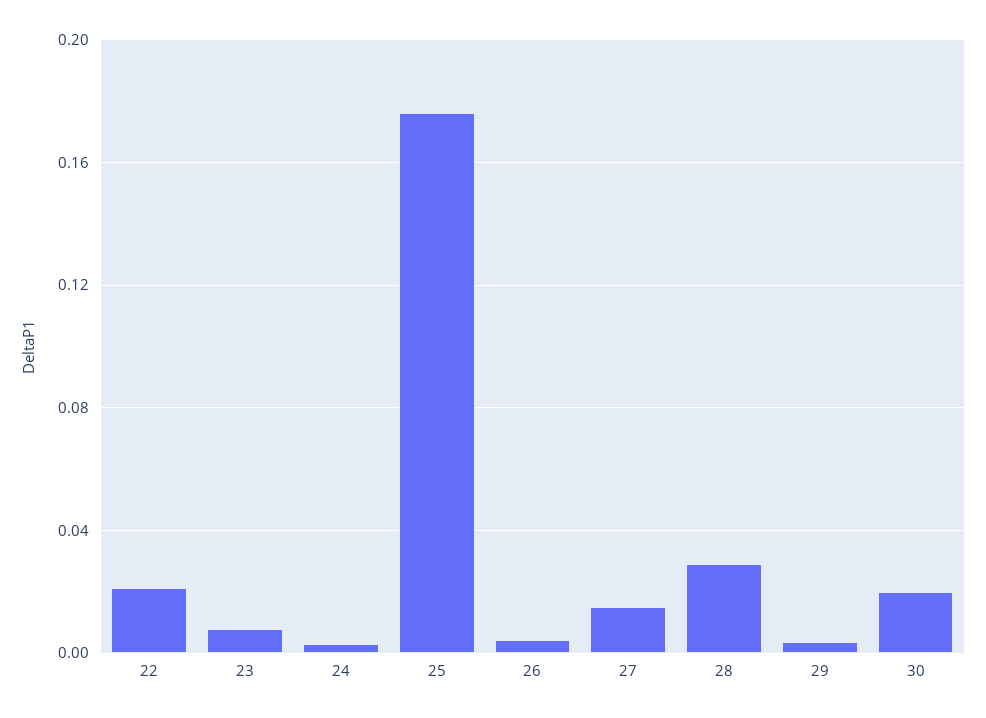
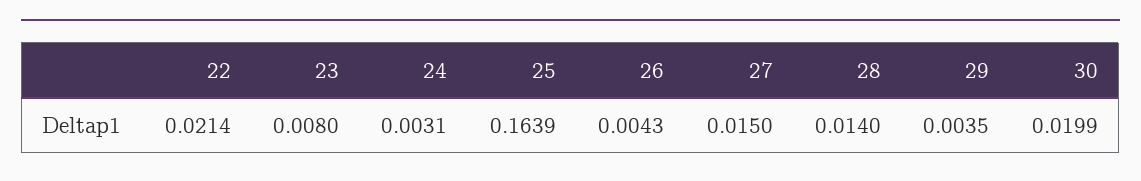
  {
    "22": 0.0214,
    "23": 0.008,
    "24": 0.0031,
-   "25": 0.175,
+   "25": 0.1639,
    "26": 0.0043,
    "27": 0.015,
-   "28": 0.03,
+   "28": 0.014,
    "29": 0.0035,
    "30": 0.0199
  }

